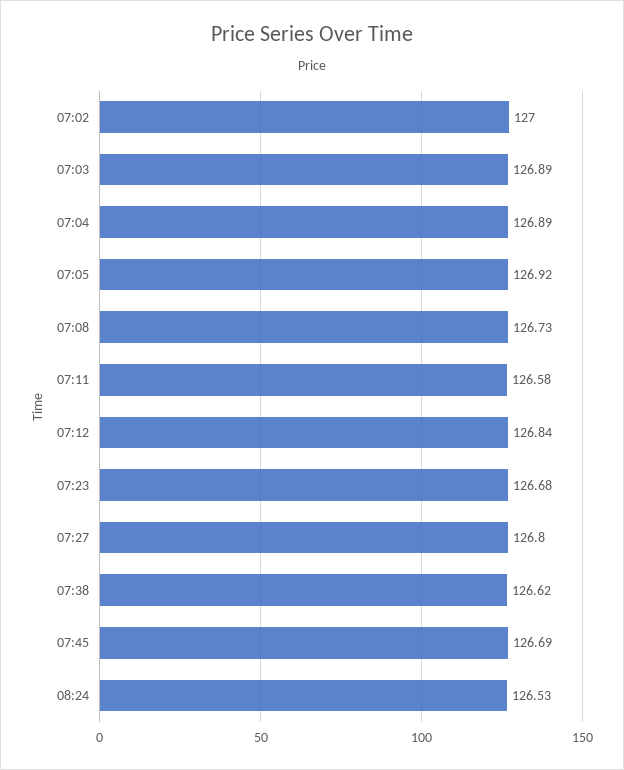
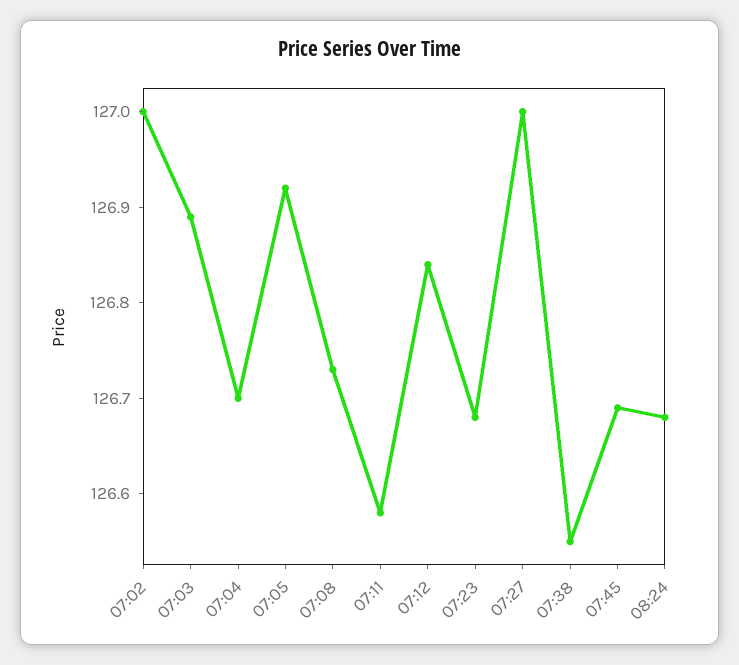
  {
    "07:02": 127,
    "07:03": 126.89,
-   "07:04": 126.89,
+   "07:04": 126.7,
    "07:05": 126.92,
    "07:08": 126.73,
    "07:11": 126.58,
    "07:12": 126.84,
    "07:23": 126.68,
-   "07:27": 126.8,
+   "07:27": 127,
-   "07:38": 126.62,
+   "07:38": 126.55,
    "07:45": 126.69,
-   "08:24": 126.53
+   "08:24": 126.68
  }

